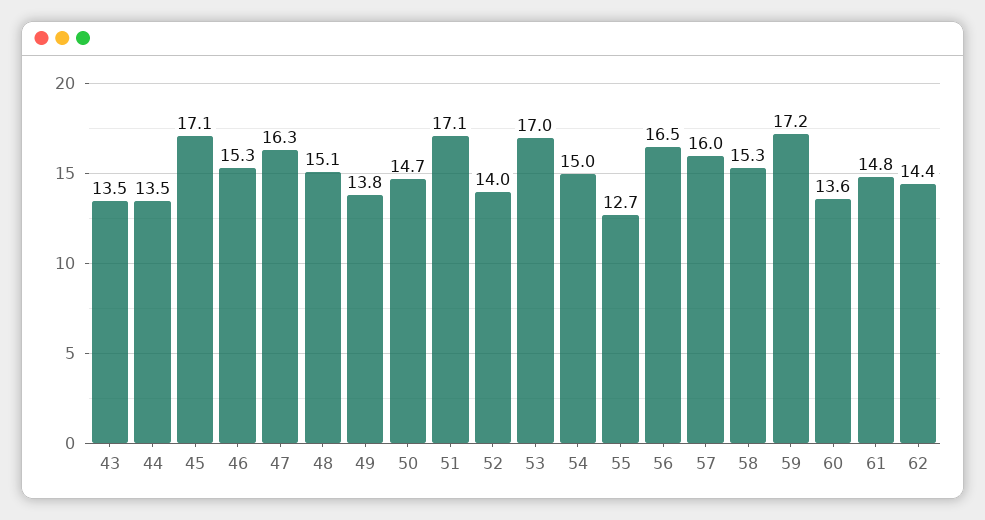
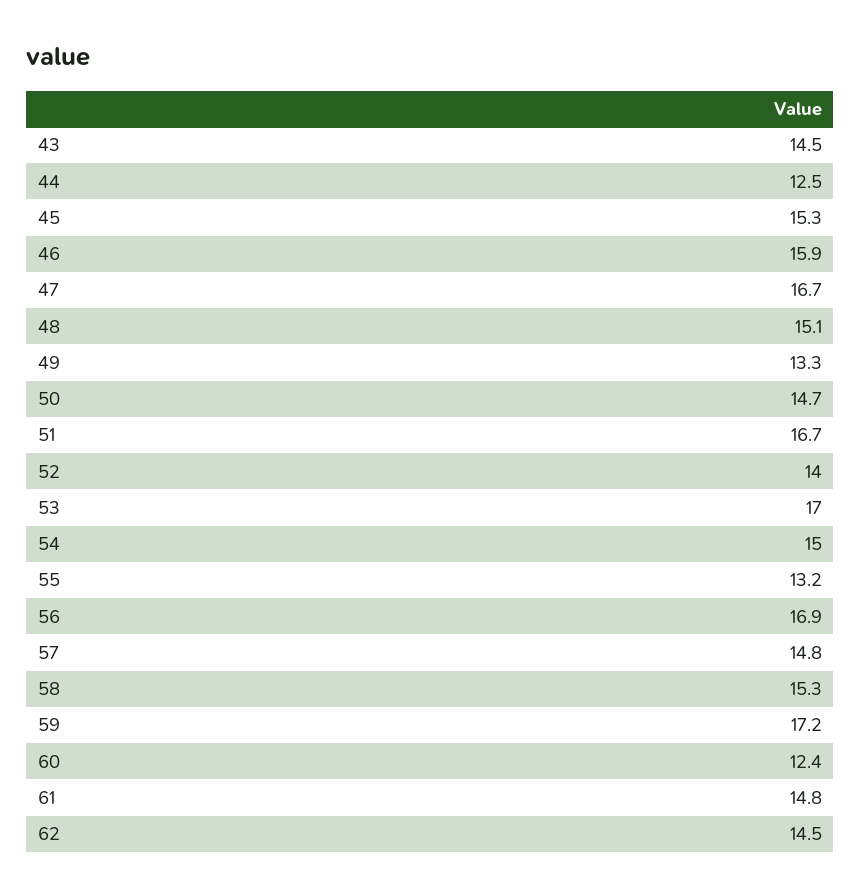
  {
-   "43": 13.5,
+   "43": 14.5,
-   "44": 13.5,
+   "44": 12.5,
-   "45": 17.1,
+   "45": 15.3,
-   "46": 15.3,
+   "46": 15.9,
-   "47": 16.3,
+   "47": 16.7,
    "48": 15.1,
-   "49": 13.8,
+   "49": 13.3,
    "50": 14.7,
-   "51": 17.1,
+   "51": 16.7,
    "52": 14,
    "53": 17,
    "54": 15,
-   "55": 12.7,
+   "55": 13.2,
-   "56": 16.5,
+   "56": 16.9,
-   "57": 16,
+   "57": 14.8,
    "58": 15.3,
    "59": 17.2,
-   "60": 13.6,
+   "60": 12.4,
    "61": 14.8,
-   "62": 14.4
+   "62": 14.5
  }

